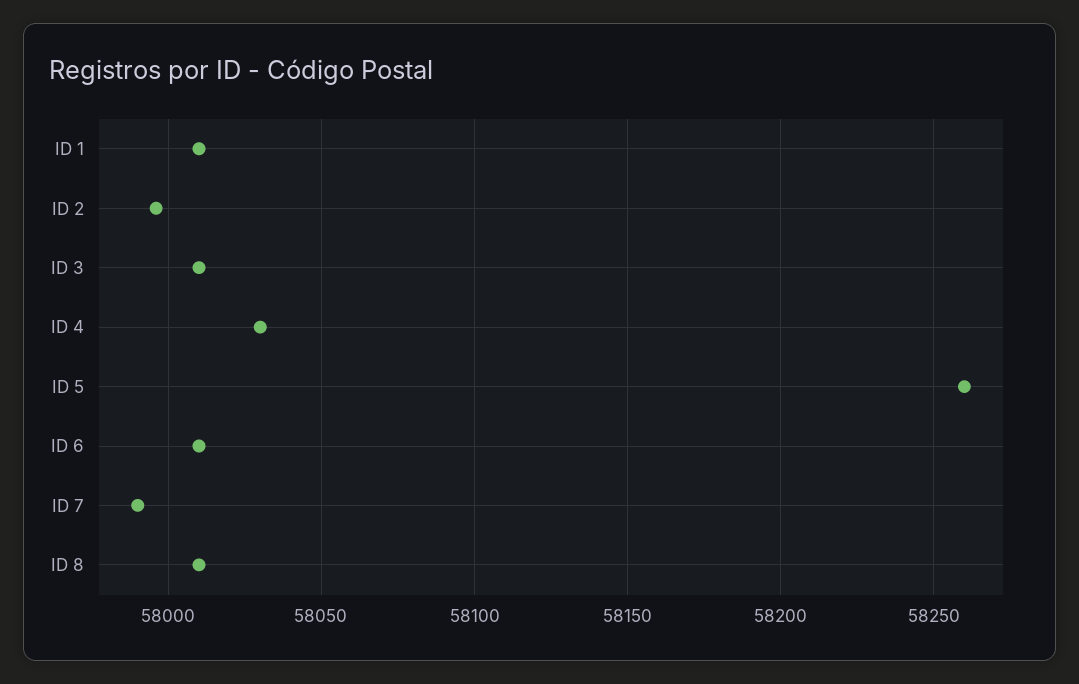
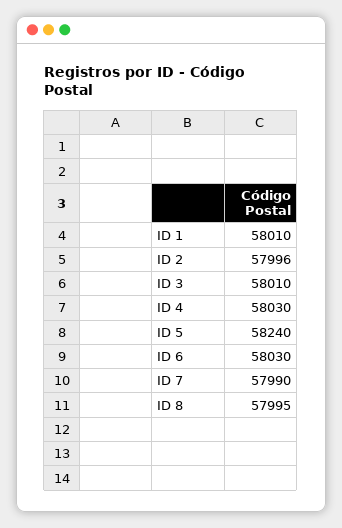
  {
    "ID 1": 58010,
    "ID 2": 57996,
    "ID 3": 58010,
    "ID 4": 58030,
-   "ID 5": 58260,
+   "ID 5": 58240,
-   "ID 6": 58010,
+   "ID 6": 58030,
    "ID 7": 57990,
-   "ID 8": 58010
+   "ID 8": 57995
  }

